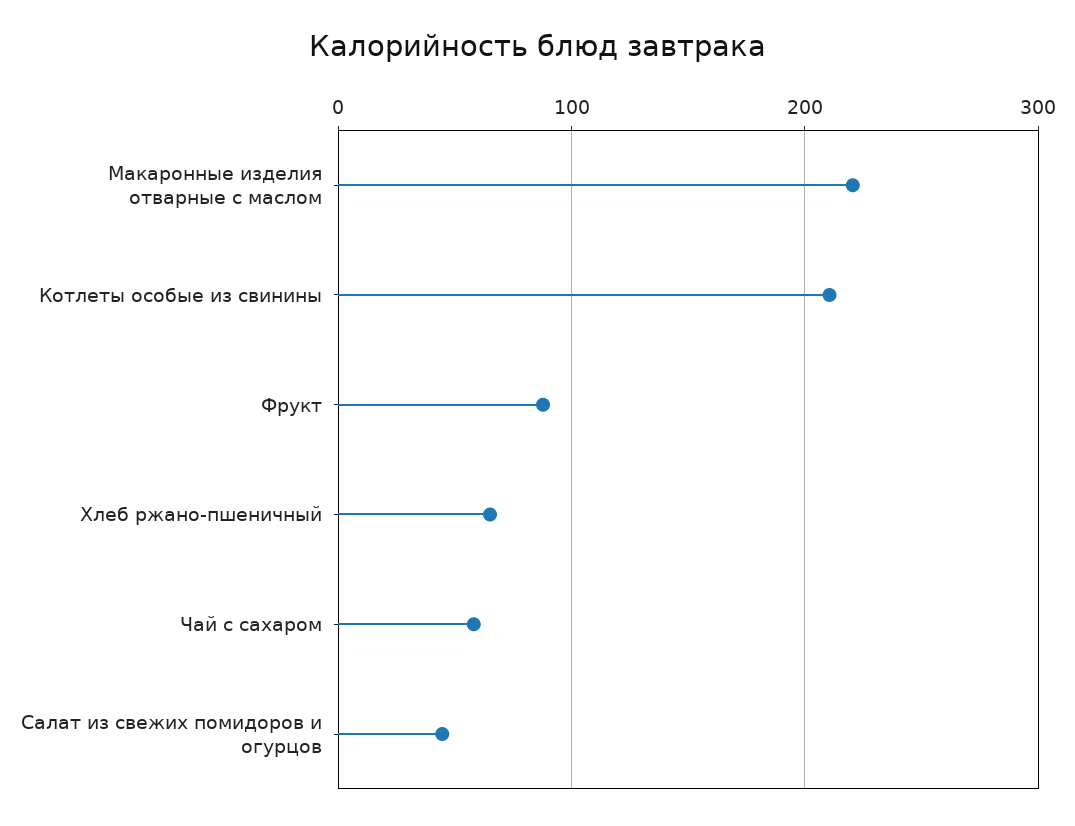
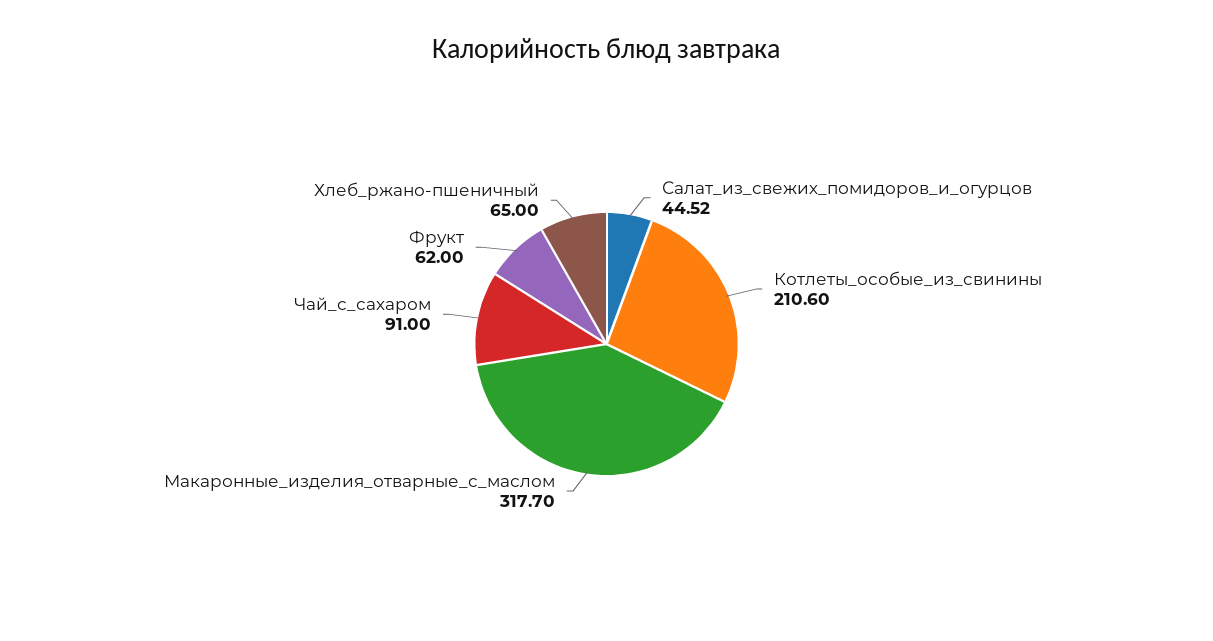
  {
-   "Макаронные изделия отварные с маслом": 220,
+   "Макаронные изделия отварные с маслом": 317.7,
    "Котлеты особые из свинины": 210.6,
-   "Фрукт": 90,
+   "Фрукт": 62,
    "Хлеб ржано-пшеничный": 65,
-   "Чай с сахаром": 60,
+   "Чай с сахаром": 91,
    "Салат из свежих помидоров и огурцов": 44.52
  }

